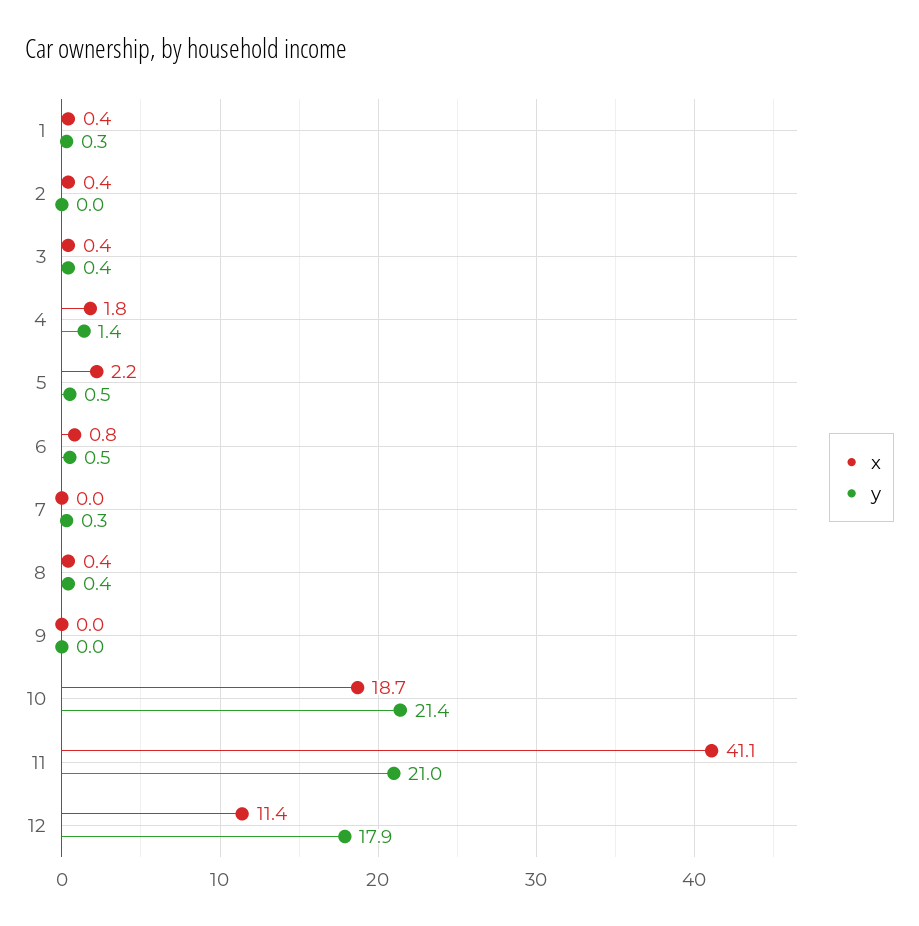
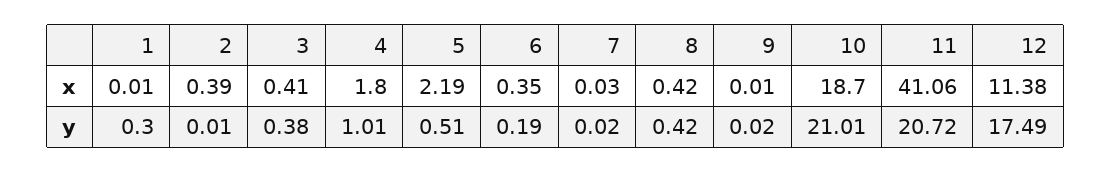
  {
    "x": {
-     "1": 0.4,
+     "1": 0.01,
      "2": 0.39,
      "3": 0.41,
      "4": 1.8,
      "5": 2.19,
-     "6": 0.8,
+     "6": 0.35,
      "7": 0.03,
      "8": 0.42,
      "9": 0.01,
      "10": 18.7,
      "11": 41.06,
      "12": 11.38
    },
    "y": {
      "1": 0.3,
      "2": 0.01,
      "3": 0.38,
-     "4": 1.4,
+     "4": 1.01,
      "5": 0.51,
-     "6": 0.5,
+     "6": 0.19,
-     "7": 0.3,
+     "7": 0.02,
      "8": 0.42,
      "9": 0.02,
-     "10": 21.4,
+     "10": 21.01,
-     "11": 21,
+     "11": 20.72,
-     "12": 17.9
+     "12": 17.49
    }
  }

